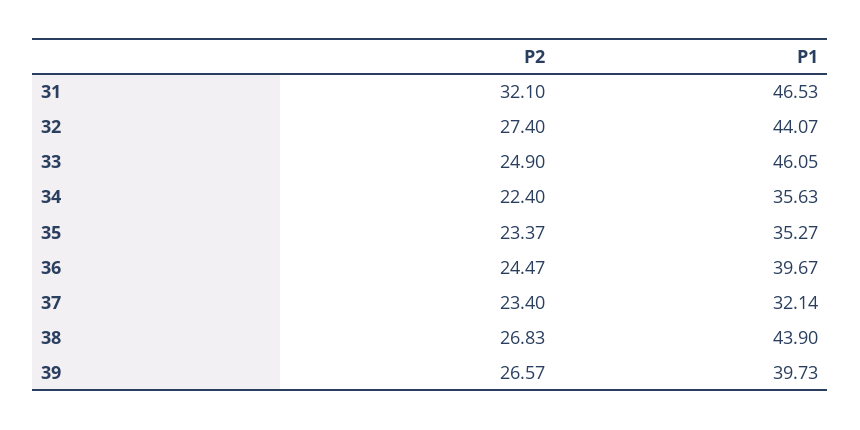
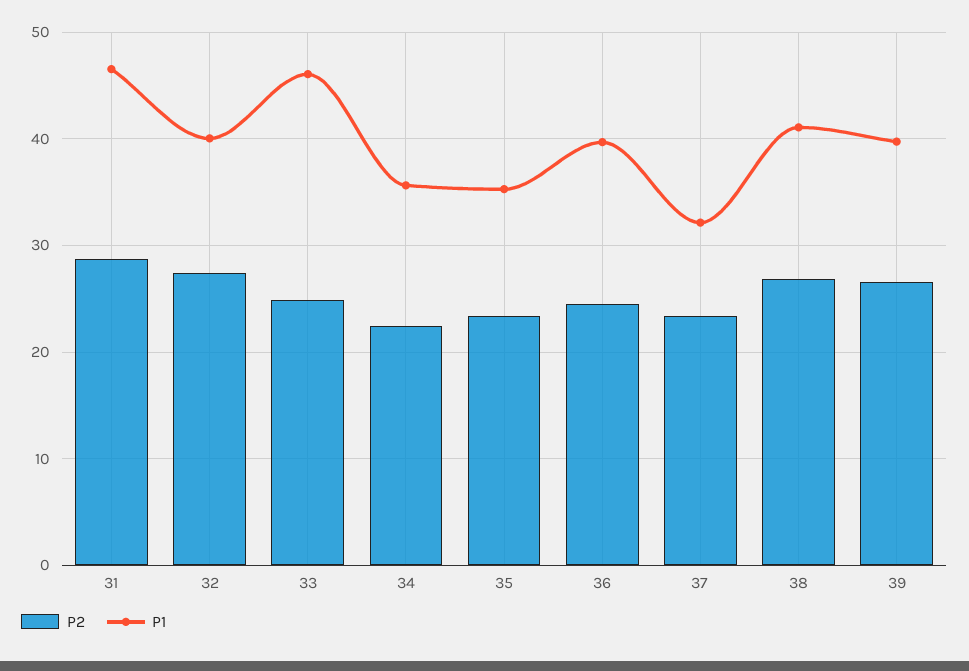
  {
    "P2": {
-     "31": 32.1,
+     "31": 29,
      "32": 27.4,
      "33": 24.9,
      "34": 22.4,
      "35": 23.37,
      "36": 24.47,
      "37": 23.4,
      "38": 26.83,
      "39": 26.57
    },
    "P1": {
      "31": 46.53,
-     "32": 44.07,
+     "32": 40,
      "33": 46.05,
      "34": 35.63,
      "35": 35.27,
      "36": 39.67,
      "37": 32.14,
-     "38": 43.9,
+     "38": 41,
      "39": 39.73
    }
  }

